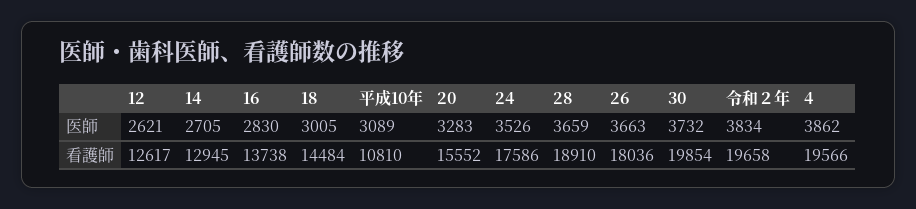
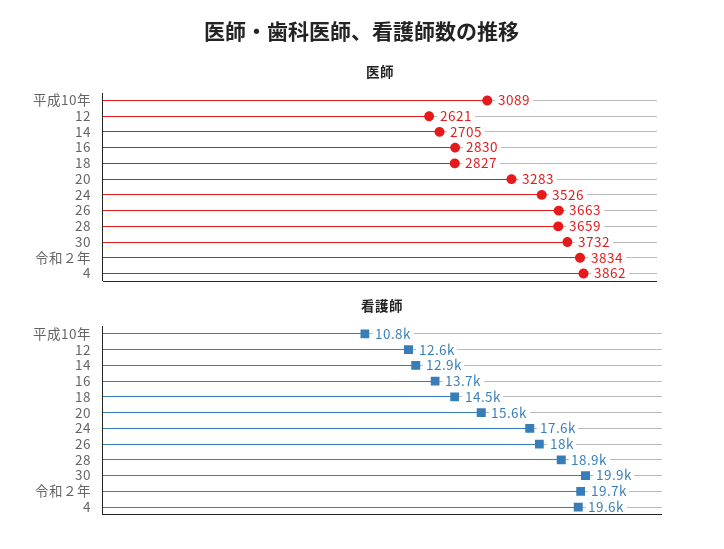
  {
    "医師": {
      "12": 2621,
      "14": 2705,
      "16": 2830,
-     "18": 3005,
+     "18": 2827,
      "平成10年": 3089,
      "20": 3283,
      "24": 3526,
      "28": 3659,
      "26": 3663,
      "30": 3732,
      "令和２年": 3834,
      "4": 3862
    },
    "看護師": {
      "12": 12617,
      "14": 12945,
      "16": 13738,
      "18": 14484,
      "平成10年": 10810,
      "20": 15552,
      "24": 17586,
      "28": 18910,
      "26": 18036,
      "30": 19854,
      "令和２年": 19658,
      "4": 19566
    }
  }

